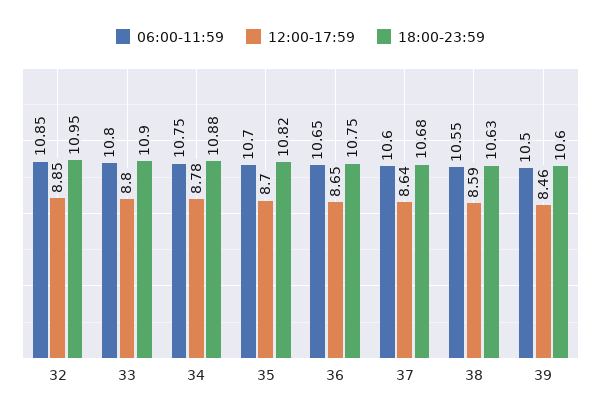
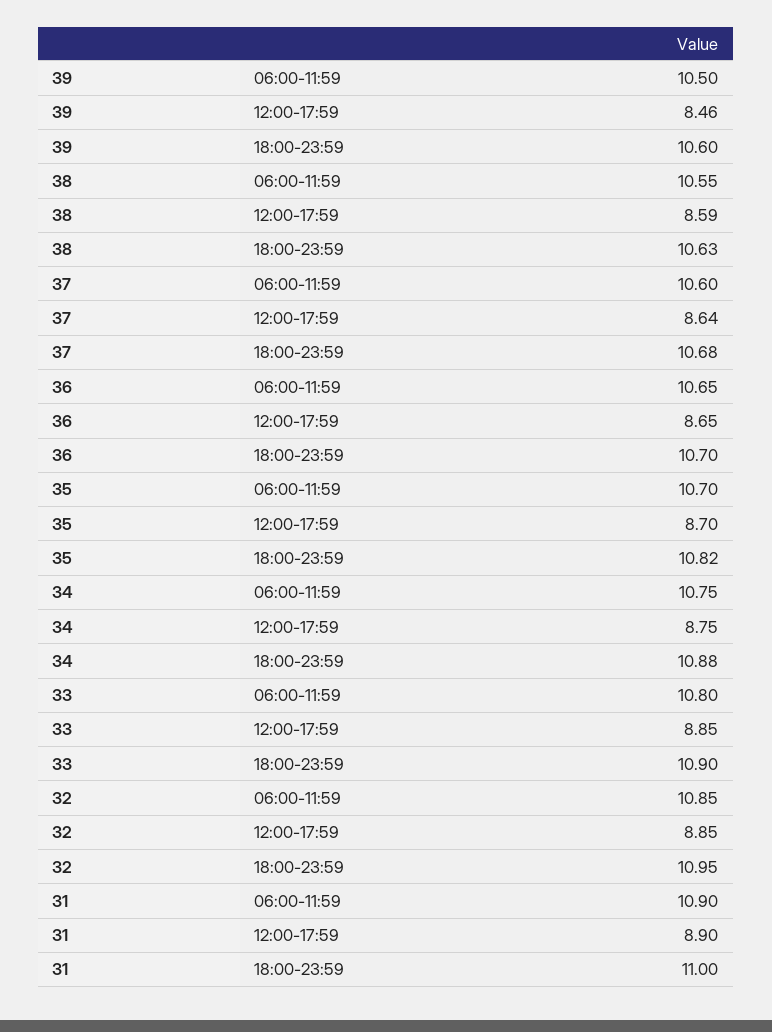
  {
    "06:00-11:59": {
      "32": 10.85,
      "33": 10.8,
      "34": 10.75,
      "35": 10.7,
      "36": 10.65,
      "37": 10.6,
      "38": 10.55,
-     "39": 10.5
+     "39": 10.5,
+     "31": 10.9
    },
    "12:00-17:59": {
      "32": 8.85,
-     "33": 8.8,
+     "33": 8.85,
-     "34": 8.78,
+     "34": 8.75,
      "35": 8.7,
      "36": 8.65,
      "37": 8.64,
      "38": 8.59,
-     "39": 8.46
+     "39": 8.46,
+     "31": 8.9
    },
    "18:00-23:59": {
      "32": 10.95,
      "33": 10.9,
      "34": 10.88,
      "35": 10.82,
-     "36": 10.75,
+     "36": 10.7,
      "37": 10.68,
      "38": 10.63,
-     "39": 10.6
+     "39": 10.6,
+     "31": 11
    }
  }

